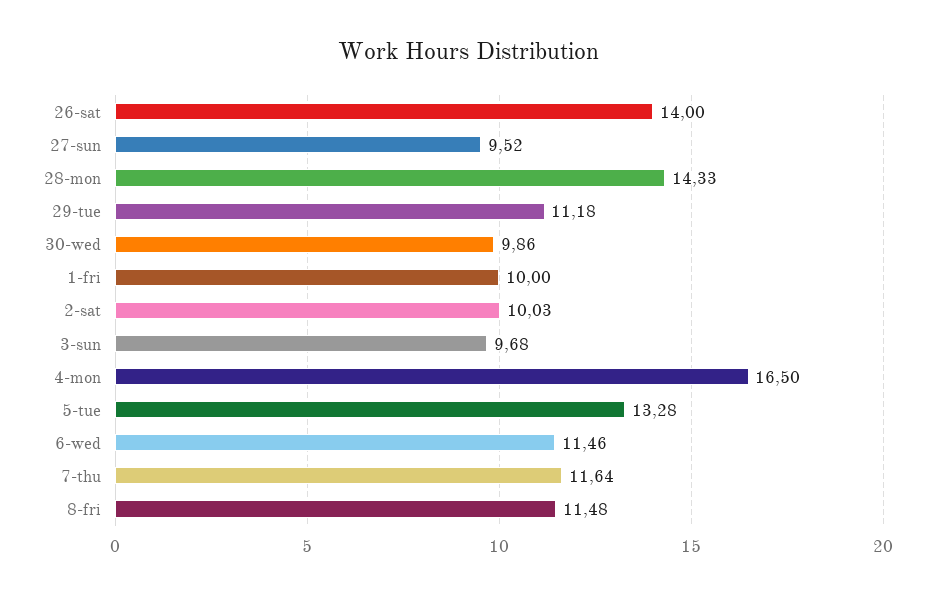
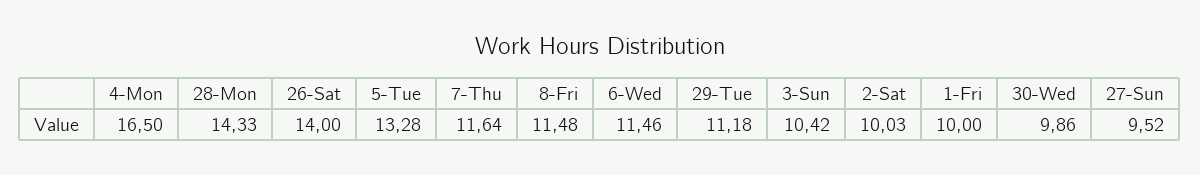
  {
    "26-sat": 14,
    "27-sun": 9.52,
    "28-mon": 14.33,
    "29-tue": 11.18,
    "30-wed": 9.86,
    "1-fri": 10,
    "2-sat": 10.03,
-   "3-sun": 9.68,
+   "3-sun": 10.42,
    "4-mon": 16.5,
    "5-tue": 13.28,
    "6-wed": 11.46,
    "7-thu": 11.64,
    "8-fri": 11.48
  }

